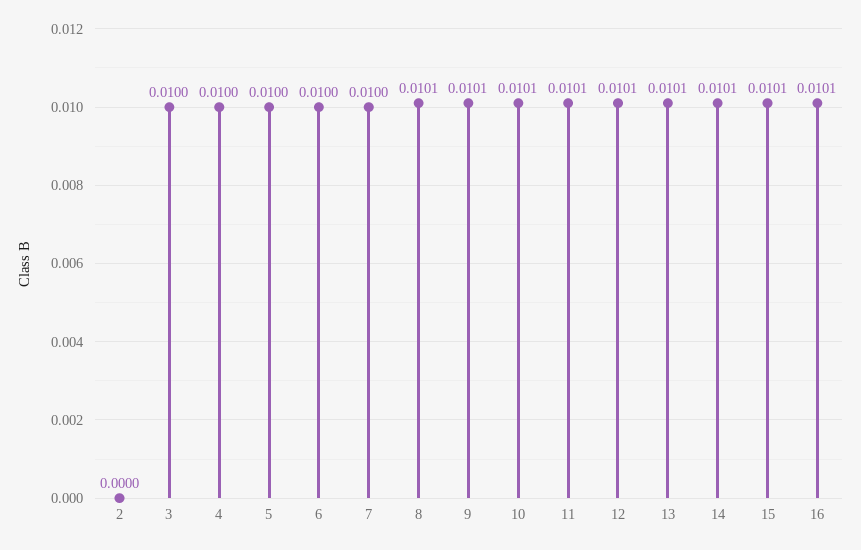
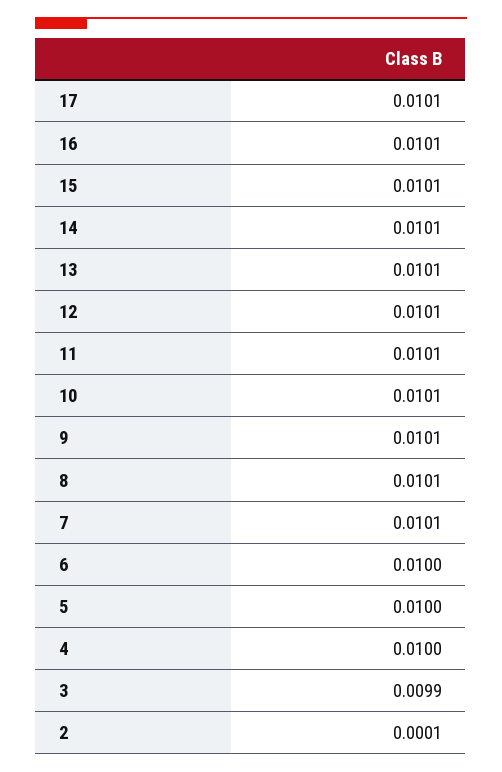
  {
-   "2": 0,
+   "2": 0.0001,
-   "3": 0.01,
+   "3": 0.0099,
    "4": 0.01,
    "5": 0.01,
    "6": 0.01,
-   "7": 0.01,
+   "7": 0.0101,
    "8": 0.0101,
    "9": 0.0101,
    "10": 0.0101,
    "11": 0.0101,
    "12": 0.0101,
    "13": 0.0101,
    "14": 0.0101,
    "15": 0.0101,
-   "16": 0.0101
+   "16": 0.0101,
+   "17": 0.0101
  }

